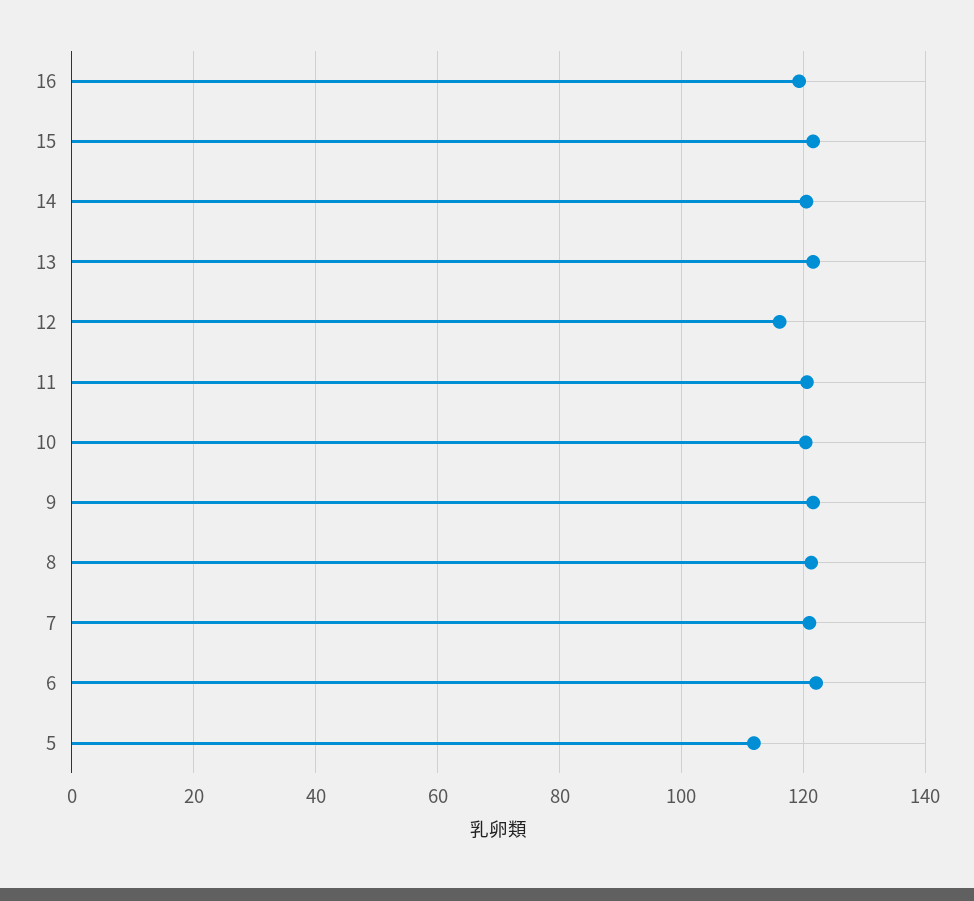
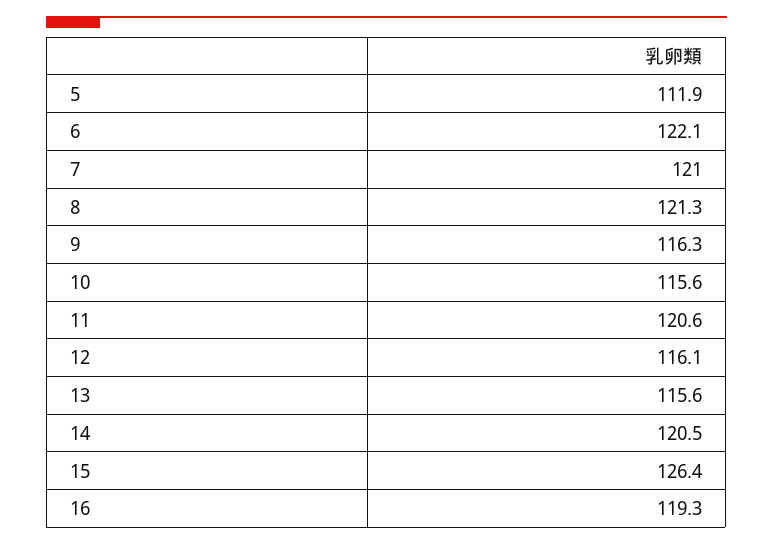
  {
    "16": 119.3,
-   "15": 122,
+   "15": 126.4,
    "14": 120.5,
-   "13": 122,
+   "13": 115.6,
    "12": 116.1,
    "11": 120.6,
-   "10": 120,
+   "10": 115.6,
-   "9": 122,
+   "9": 116.3,
    "8": 121.3,
    "7": 121,
    "6": 122.1,
    "5": 111.9
  }

